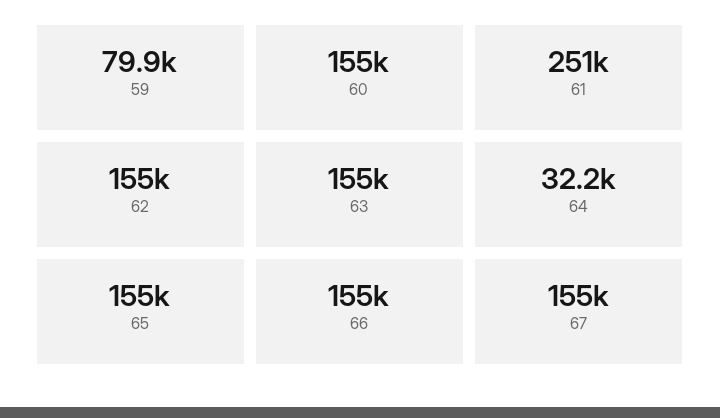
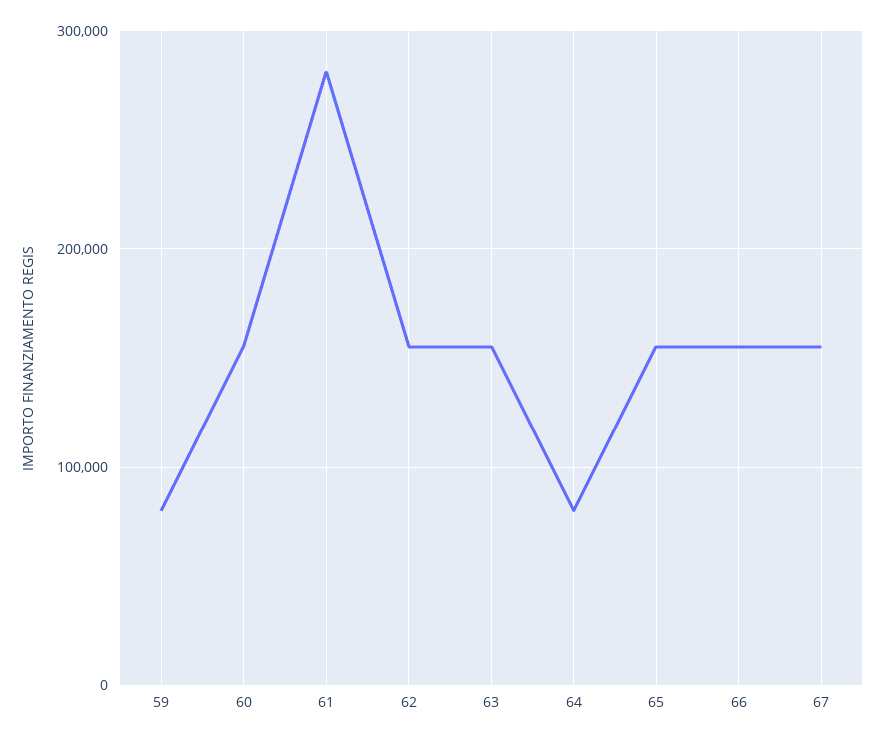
  {
    "59": 79900,
    "60": 155000,
-   "61": 251000,
+   "61": 280000,
    "62": 155000,
    "63": 155000,
-   "64": 32200,
+   "64": 80000,
    "65": 155000,
    "66": 155000,
    "67": 155000
  }

